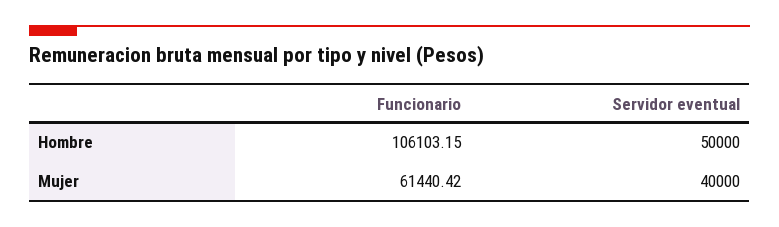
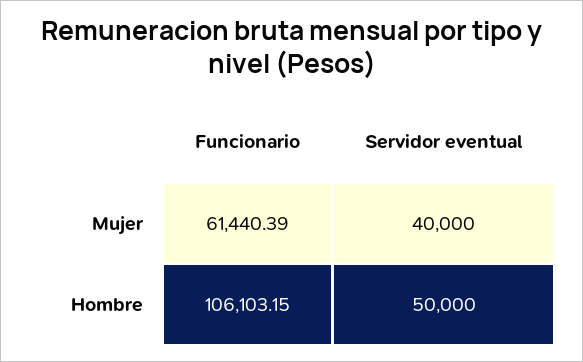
  {
    "Funcionario": {
      "Hombre": 106103.15,
-     "Mujer": 61440.42
+     "Mujer": 61440.39
    },
    "Servidor eventual": {
      "Hombre": 50000,
      "Mujer": 40000
    }
  }

